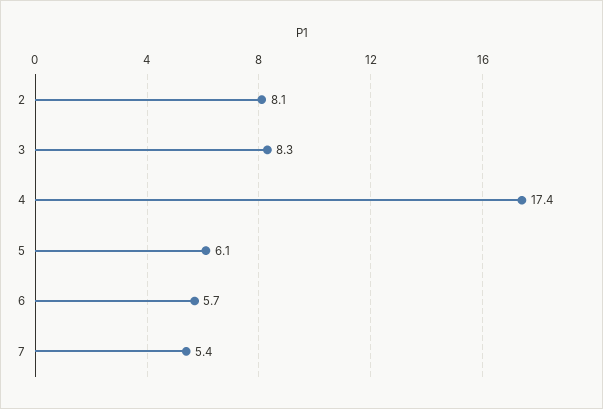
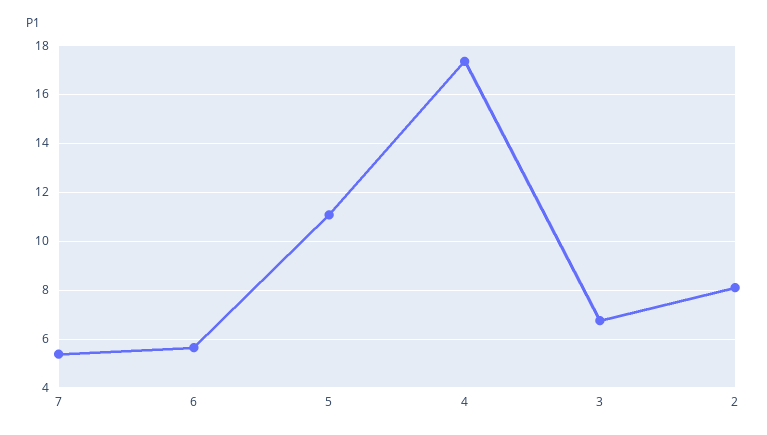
  {
    "2": 8.1,
-   "3": 8.3,
+   "3": 6.75,
    "4": 17.4,
-   "5": 6.1,
+   "5": 11,
    "6": 5.7,
    "7": 5.4
  }

